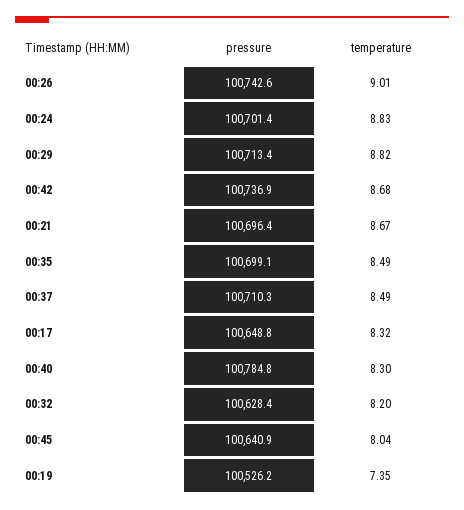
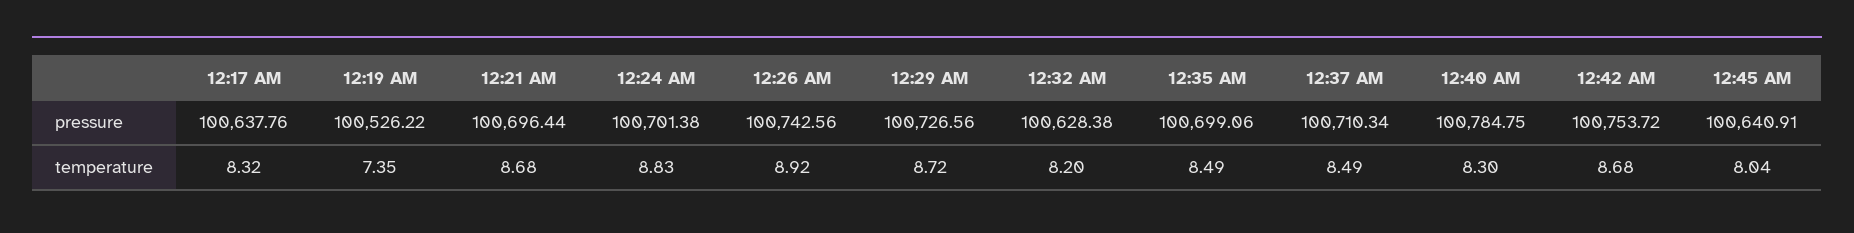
  {
    "pressure": {
      "00:26": 100742.56,
      "00:24": 100701.38,
-     "00:29": 100713.4,
+     "00:29": 100726.56,
-     "00:42": 100736.9,
+     "00:42": 100753.72,
      "00:21": 100696.44,
      "00:35": 100699.06,
      "00:37": 100710.34,
-     "00:17": 100648.8,
+     "00:17": 100637.76,
      "00:40": 100784.75,
      "00:32": 100628.38,
      "00:45": 100640.91,
      "00:19": 100526.22
    },
    "temperature": {
-     "00:26": 9.01,
+     "00:26": 8.92,
      "00:24": 8.83,
-     "00:29": 8.82,
+     "00:29": 8.72,
      "00:42": 8.68,
-     "00:21": 8.67,
+     "00:21": 8.68,
      "00:35": 8.49,
      "00:37": 8.49,
      "00:17": 8.32,
      "00:40": 8.3,
      "00:32": 8.2,
      "00:45": 8.04,
      "00:19": 7.35
    }
  }

